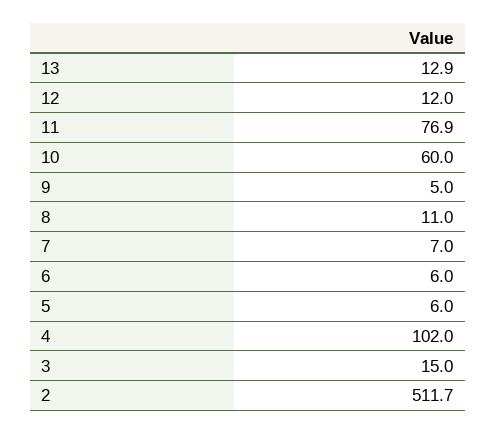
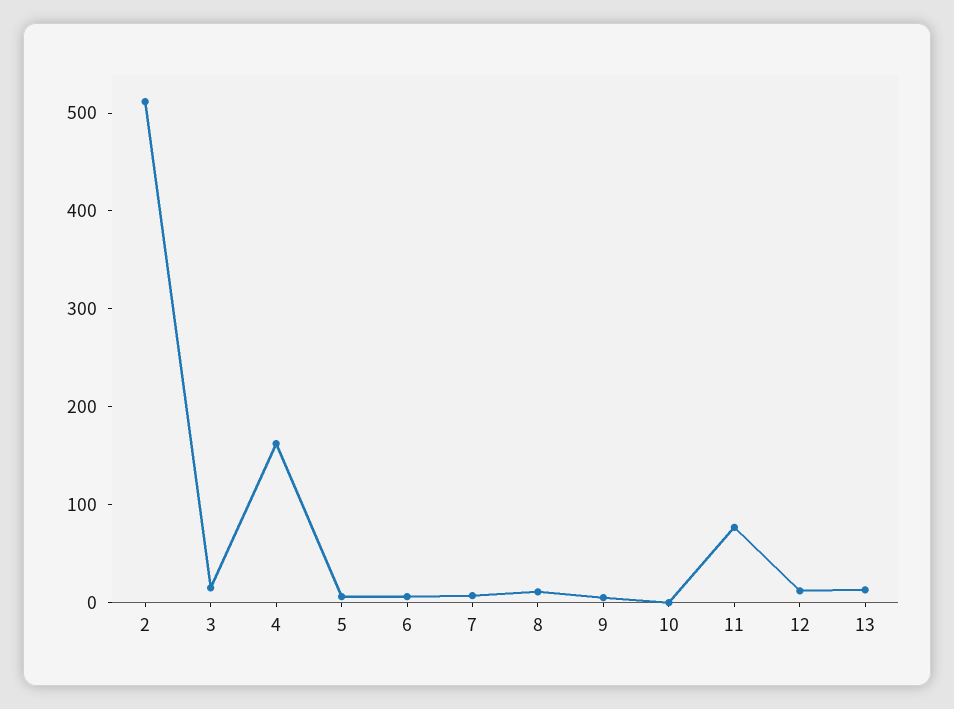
  {
    "13": 12.9,
    "12": 12,
    "11": 76.9,
-   "10": 60,
+   "10": 0,
    "9": 5,
    "8": 11,
    "7": 7,
    "6": 6,
    "5": 6,
-   "4": 102,
+   "4": 160,
    "3": 15,
    "2": 511.7
  }

